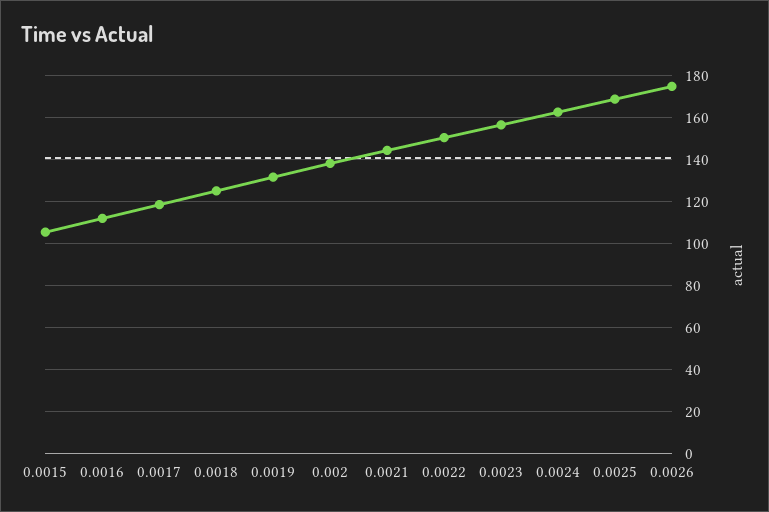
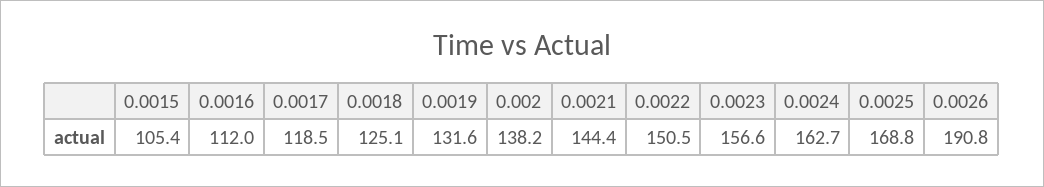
  {
    "0.0015": 105.4,
    "0.0016": 112,
    "0.0017": 118.5,
    "0.0018": 125.1,
    "0.0019": 131.6,
    "0.002": 138.2,
    "0.0021": 144.4,
    "0.0022": 150.5,
    "0.0023": 156.6,
    "0.0024": 162.7,
    "0.0025": 168.8,
-   "0.0026": 175
+   "0.0026": 190.8
  }

